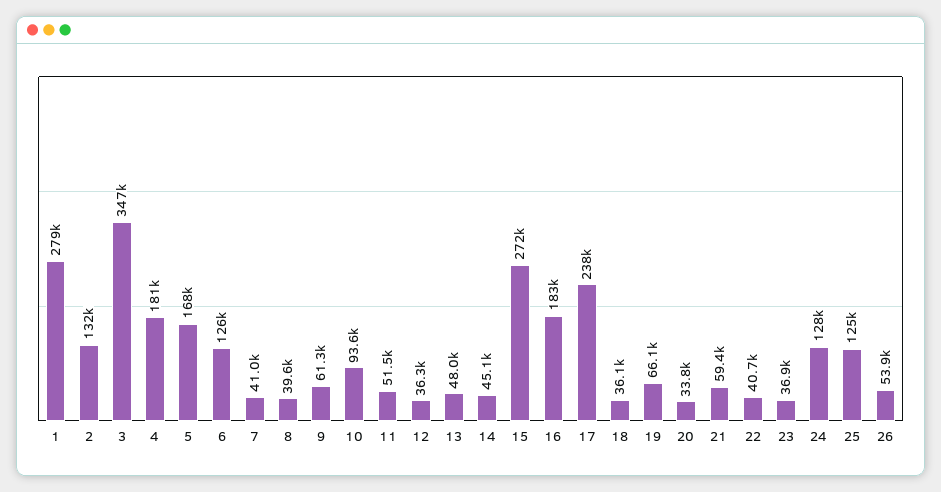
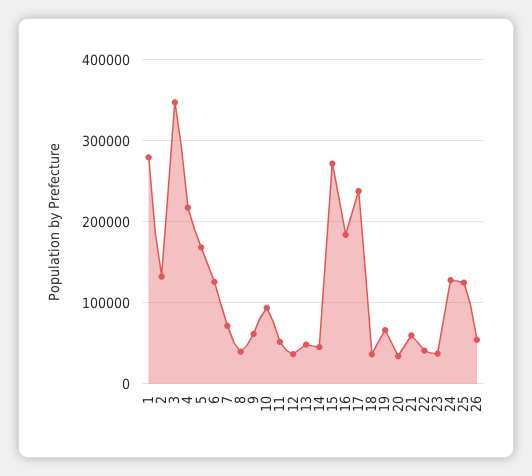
  {
    "1": 279000,
    "2": 132000,
    "3": 347000,
-   "4": 181000,
+   "4": 220000,
    "5": 168000,
    "6": 126000,
-   "7": 41000,
+   "7": 70000,
    "8": 39600,
    "9": 61300,
    "10": 93600,
    "11": 51500,
    "12": 36300,
    "13": 48000,
    "14": 45100,
    "15": 272000,
    "16": 183000,
    "17": 238000,
    "18": 36100,
    "19": 66100,
    "20": 33800,
    "21": 59400,
    "22": 40700,
    "23": 36900,
    "24": 128000,
    "25": 125000,
    "26": 53900
  }

